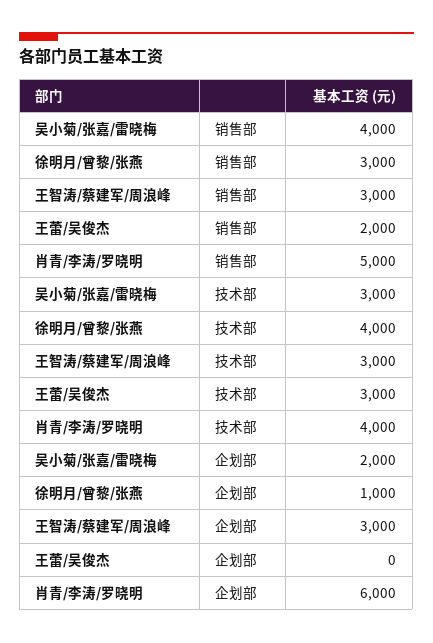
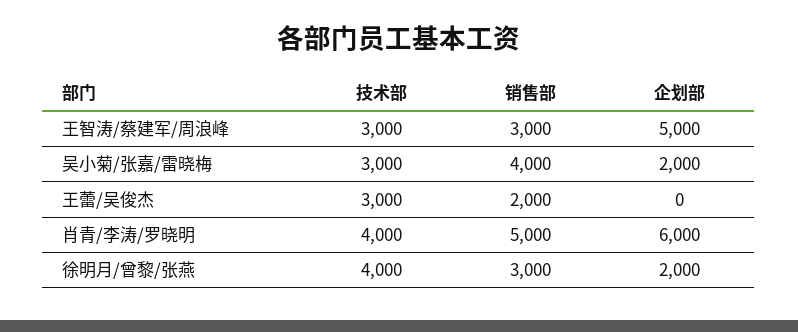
  {
    "吴小菊/张嘉/雷晓梅": {
      "销售部": 4000,
      "技术部": 3000,
      "企划部": 2000
    },
    "徐明月/曾黎/张燕": {
      "销售部": 3000,
      "技术部": 4000,
-     "企划部": 1000
+     "企划部": 2000
    },
    "王智涛/蔡建军/周浪峰": {
      "销售部": 3000,
      "技术部": 3000,
-     "企划部": 3000
+     "企划部": 5000
    },
    "王蕾/吴俊杰": {
      "销售部": 2000,
      "技术部": 3000,
      "企划部": 0
    },
    "肖青/李涛/罗晓明": {
      "销售部": 5000,
      "技术部": 4000,
      "企划部": 6000
    }
  }

